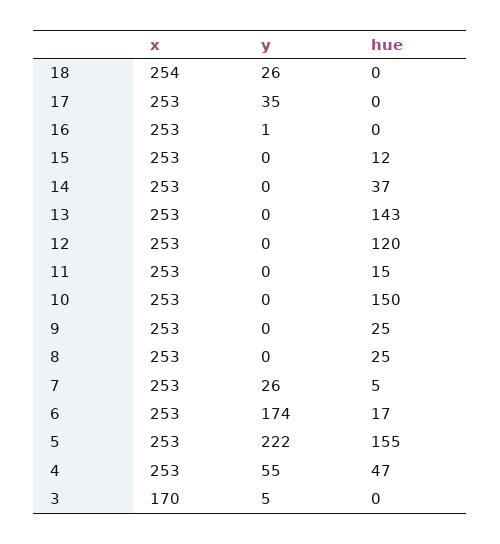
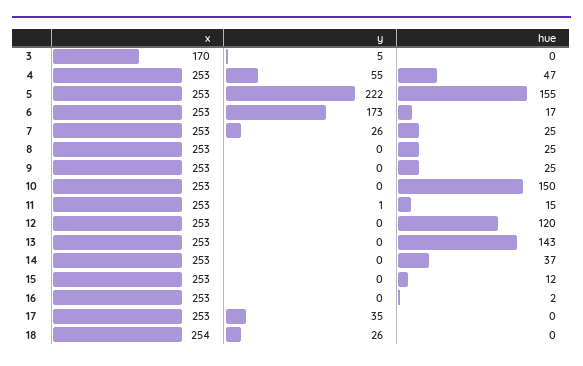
  {
    "x": {
      "18": 254,
      "17": 253,
      "16": 253,
      "15": 253,
      "14": 253,
      "13": 253,
      "12": 253,
      "11": 253,
      "10": 253,
      "9": 253,
      "8": 253,
      "7": 253,
      "6": 253,
      "5": 253,
      "4": 253,
      "3": 170
    },
    "y": {
      "18": 26,
      "17": 35,
-     "16": 1,
+     "16": 0,
      "15": 0,
      "14": 0,
      "13": 0,
      "12": 0,
-     "11": 0,
+     "11": 1,
      "10": 0,
      "9": 0,
      "8": 0,
      "7": 26,
-     "6": 174,
+     "6": 173,
      "5": 222,
      "4": 55,
      "3": 5
    },
    "hue": {
      "18": 0,
      "17": 0,
-     "16": 0,
+     "16": 2,
      "15": 12,
      "14": 37,
      "13": 143,
      "12": 120,
      "11": 15,
      "10": 150,
      "9": 25,
      "8": 25,
-     "7": 5,
+     "7": 25,
      "6": 17,
      "5": 155,
      "4": 47,
      "3": 0
    }
  }

